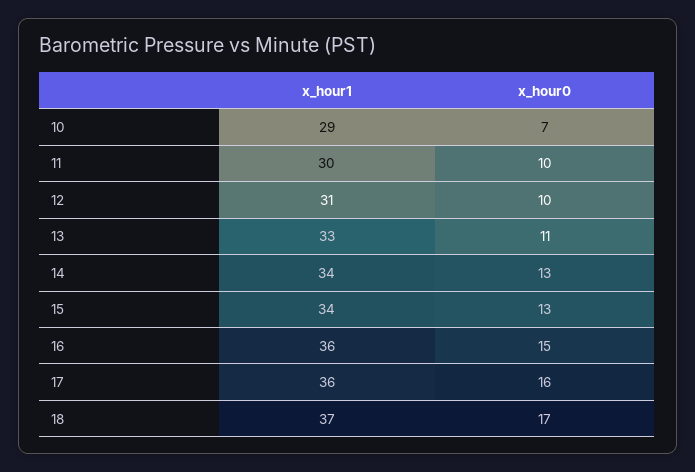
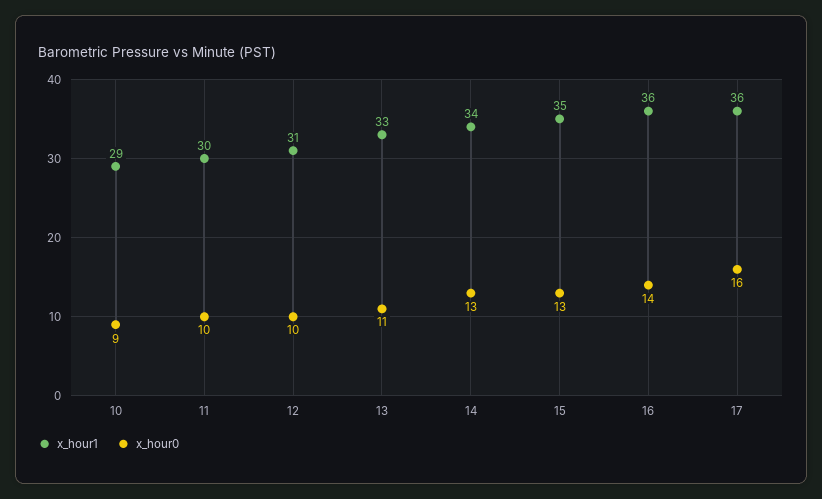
  {
    "x_hour1": {
      "10": 29,
      "11": 30,
      "12": 31,
      "13": 33,
      "14": 34,
-     "15": 34,
+     "15": 35,
      "16": 36,
-     "17": 36,
+     "17": 36
-     "18": 37
    },
    "x_hour0": {
-     "10": 7,
+     "10": 9,
      "11": 10,
      "12": 10,
      "13": 11,
      "14": 13,
      "15": 13,
-     "16": 15,
+     "16": 14,
-     "17": 16,
+     "17": 16
-     "18": 17
    }
  }

